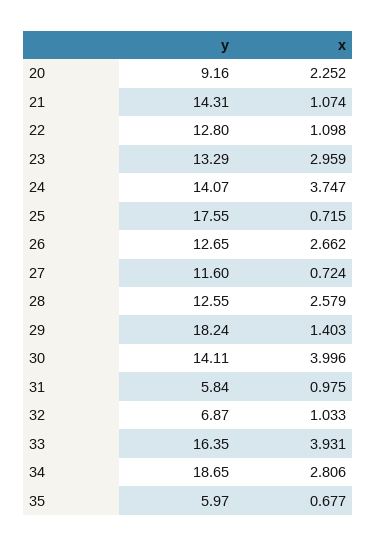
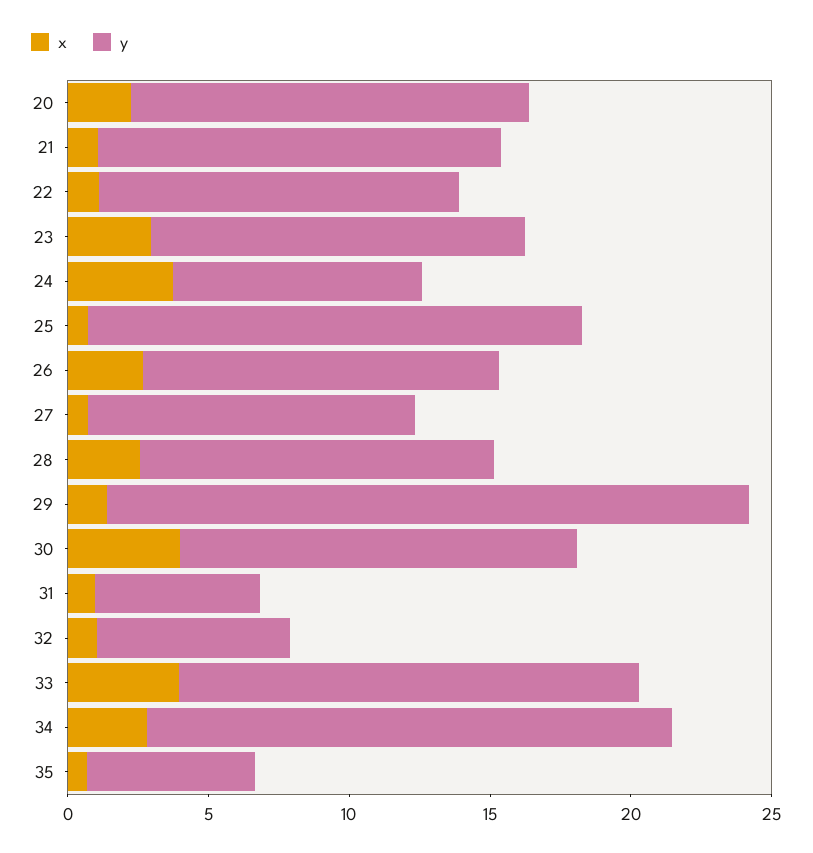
  {
    "y": {
-     "20": 9.16,
+     "20": 14,
      "21": 14.31,
      "22": 12.8,
      "23": 13.29,
-     "24": 14.07,
+     "24": 9,
      "25": 17.55,
      "26": 12.65,
      "27": 11.6,
      "28": 12.55,
-     "29": 18.24,
+     "29": 23,
      "30": 14.11,
      "31": 5.84,
      "32": 6.87,
      "33": 16.35,
      "34": 18.65,
      "35": 5.97
    },
    "x": {
      "20": 2.252,
      "21": 1.074,
      "22": 1.098,
      "23": 2.959,
      "24": 3.747,
      "25": 0.715,
      "26": 2.662,
      "27": 0.724,
      "28": 2.579,
      "29": 1.403,
      "30": 3.996,
      "31": 0.975,
      "32": 1.033,
      "33": 3.931,
      "34": 2.806,
      "35": 0.677
    }
  }

